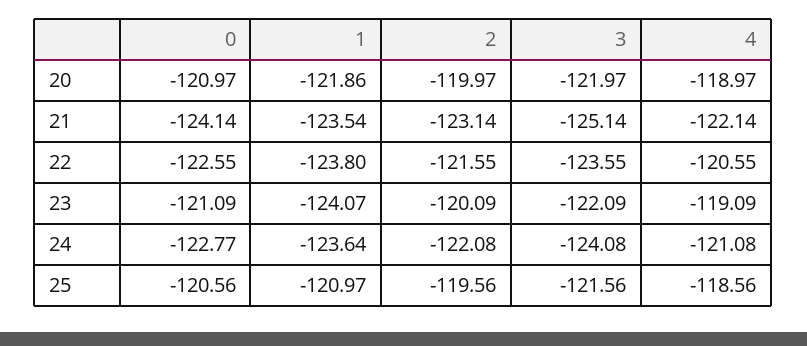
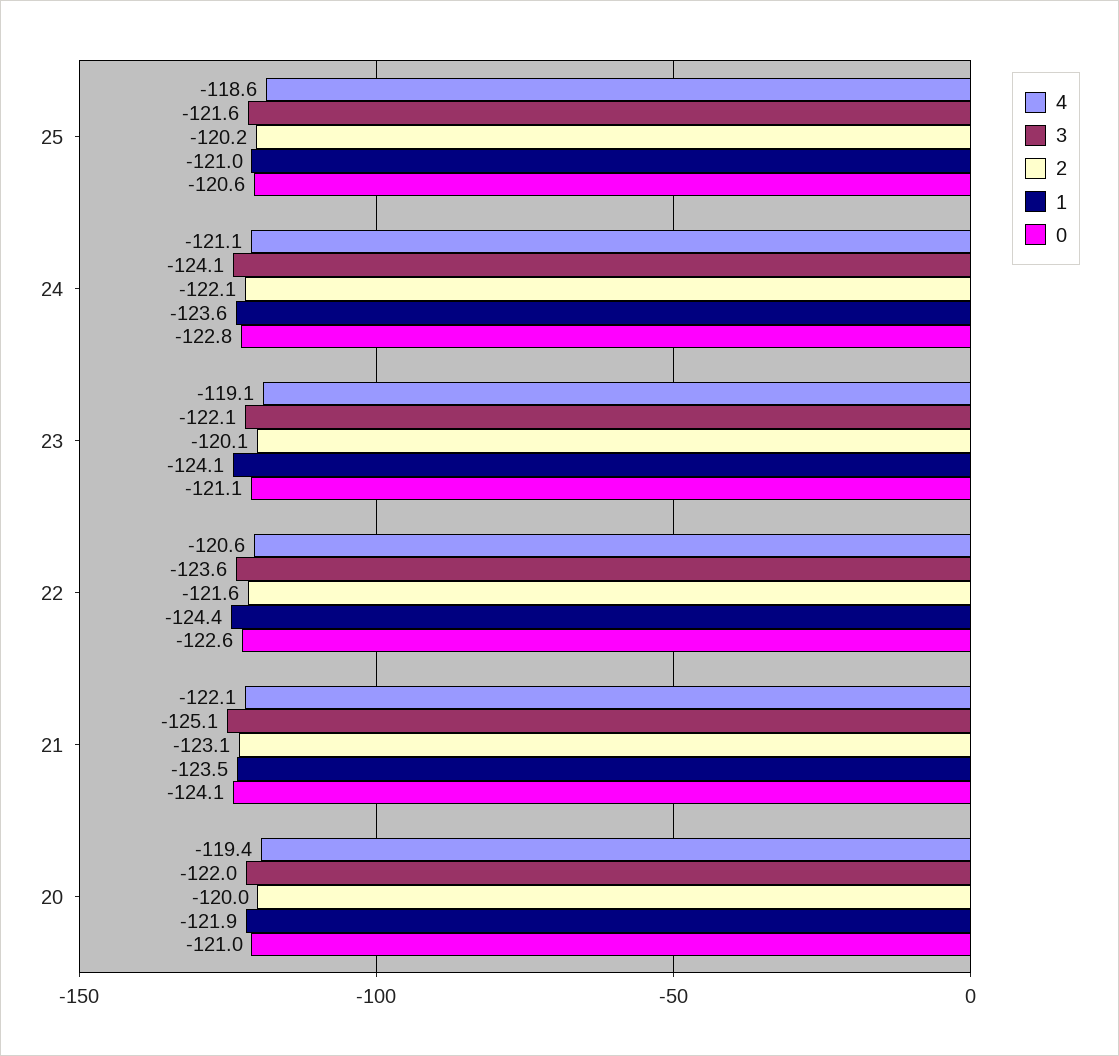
  {
    "0": {
      "20": -120.97,
      "21": -124.14,
      "22": -122.55,
      "23": -121.09,
      "24": -122.77,
      "25": -120.56
    },
    "1": {
      "20": -121.86,
      "21": -123.54,
-     "22": -123.8,
+     "22": -124.4,
      "23": -124.07,
      "24": -123.64,
      "25": -120.97
    },
    "2": {
      "20": -119.97,
      "21": -123.14,
      "22": -121.55,
      "23": -120.09,
      "24": -122.08,
-     "25": -119.56
+     "25": -120.2
    },
    "3": {
      "20": -121.97,
      "21": -125.14,
      "22": -123.55,
      "23": -122.09,
      "24": -124.08,
      "25": -121.56
    },
    "4": {
-     "20": -118.97,
+     "20": -119.4,
      "21": -122.14,
      "22": -120.55,
      "23": -119.09,
      "24": -121.08,
      "25": -118.56
    }
  }

